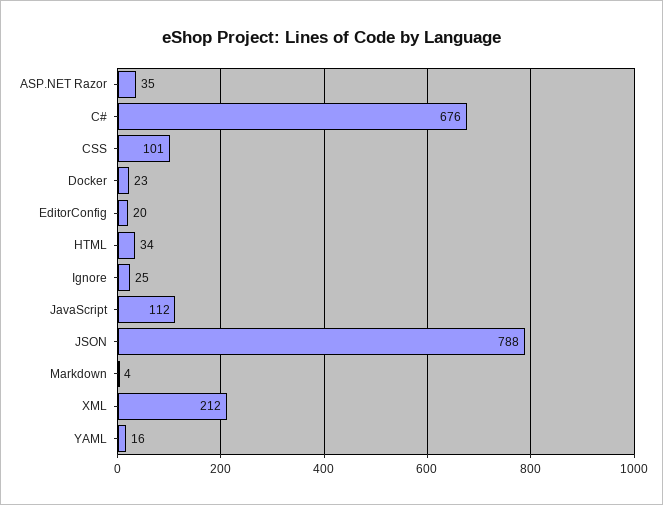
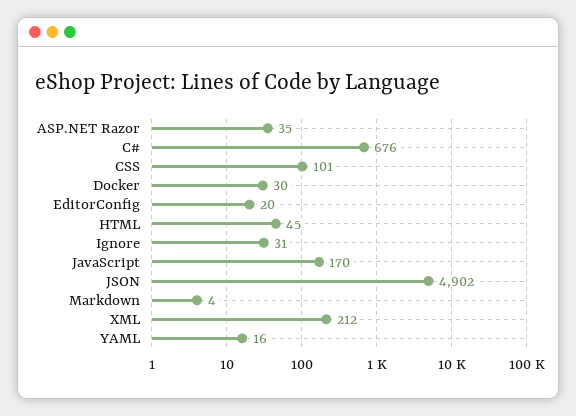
  {
    "ASP.NET Razor": 35,
    "C#": 676,
    "CSS": 101,
-   "Docker": 23,
+   "Docker": 30,
    "EditorConfig": 20,
-   "HTML": 34,
+   "HTML": 45,
-   "Ignore": 25,
+   "Ignore": 31,
-   "JavaScript": 112,
+   "JavaScript": 170,
-   "JSON": 788,
+   "JSON": 4902,
    "Markdown": 4,
    "XML": 212,
    "YAML": 16
  }

